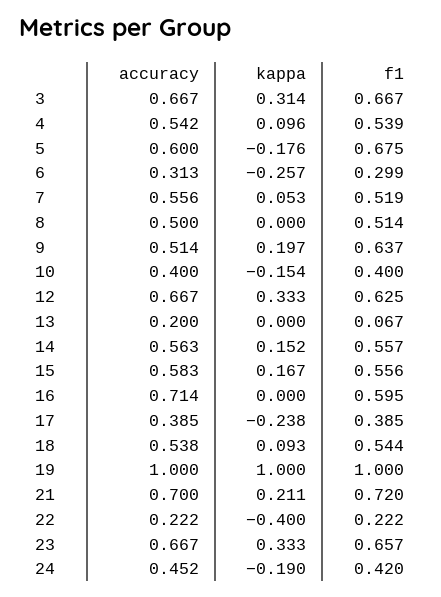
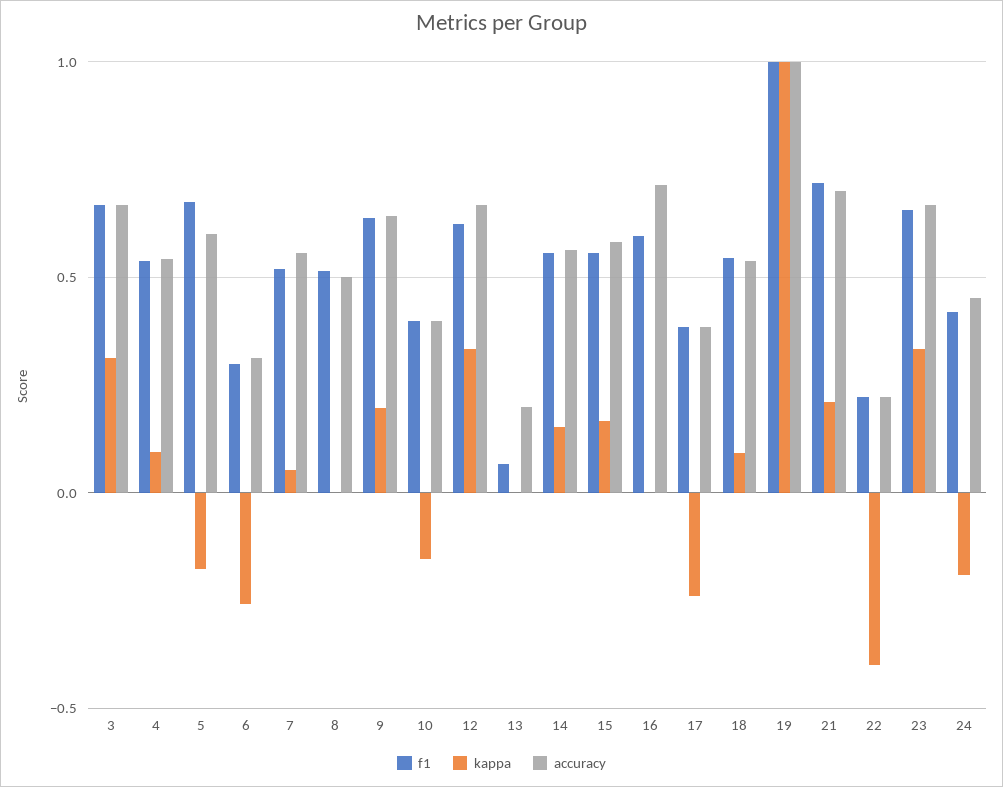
  {
    "accuracy": {
      "3": 0.667,
      "4": 0.542,
      "5": 0.6,
      "6": 0.313,
      "7": 0.556,
      "8": 0.5,
-     "9": 0.514,
+     "9": 0.65,
      "10": 0.4,
      "12": 0.667,
      "13": 0.2,
      "14": 0.563,
      "15": 0.583,
      "16": 0.714,
      "17": 0.385,
      "18": 0.538,
      "19": 1,
      "21": 0.7,
      "22": 0.222,
      "23": 0.667,
      "24": 0.452
    },
    "kappa": {
      "3": 0.314,
      "4": 0.096,
      "5": -0.176,
      "6": -0.257,
      "7": 0.053,
      "8": 0,
      "9": 0.197,
      "10": -0.154,
      "12": 0.333,
      "13": 0,
      "14": 0.152,
      "15": 0.167,
      "16": 0,
      "17": -0.238,
      "18": 0.093,
      "19": 1,
      "21": 0.211,
      "22": -0.4,
      "23": 0.333,
      "24": -0.19
    },
    "f1": {
      "3": 0.667,
      "4": 0.539,
      "5": 0.675,
      "6": 0.299,
      "7": 0.519,
      "8": 0.514,
      "9": 0.637,
      "10": 0.4,
      "12": 0.625,
      "13": 0.067,
      "14": 0.557,
      "15": 0.556,
      "16": 0.595,
      "17": 0.385,
      "18": 0.544,
      "19": 1,
      "21": 0.72,
      "22": 0.222,
      "23": 0.657,
      "24": 0.42
    }
  }

